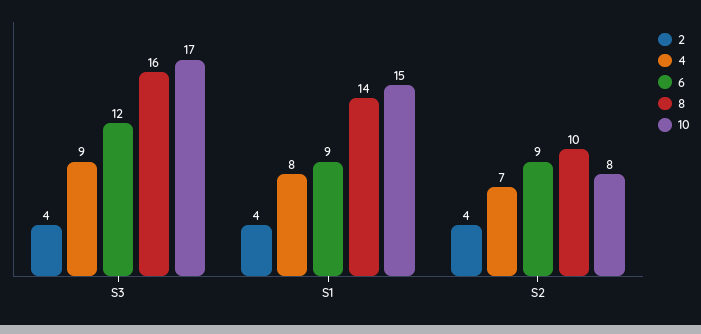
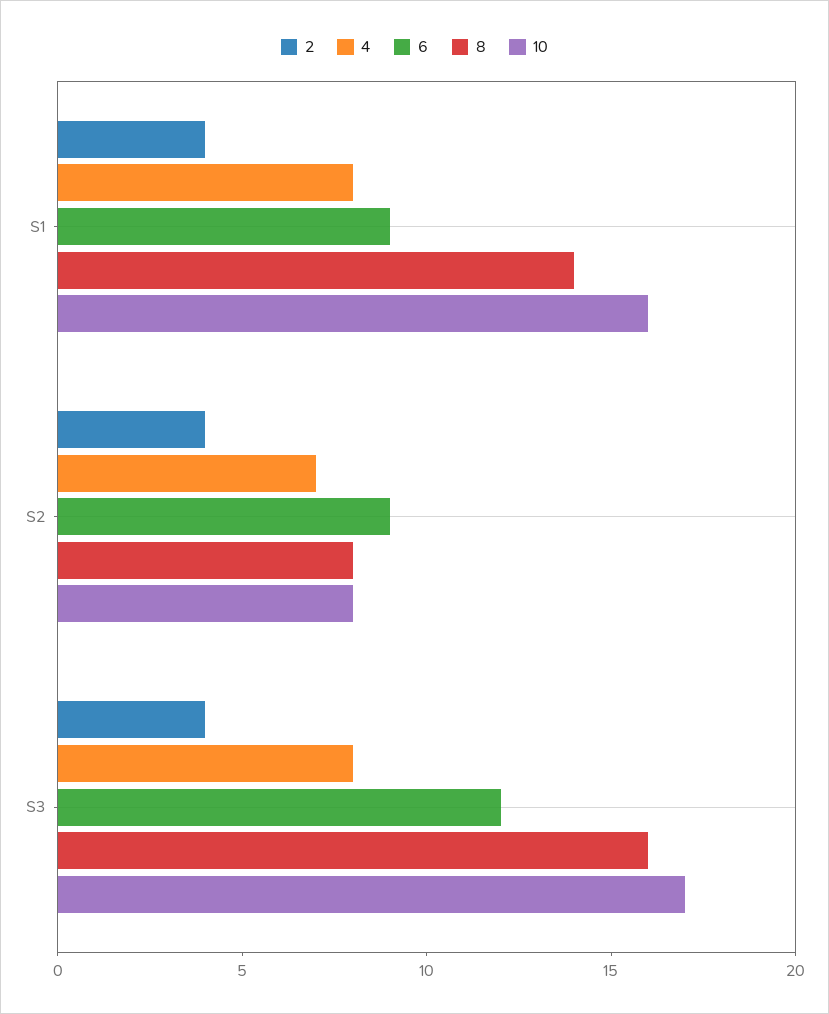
  {
    "2": {
      "S3": 4,
      "S1": 4,
      "S2": 4
    },
    "4": {
-     "S3": 9,
+     "S3": 8,
      "S1": 8,
      "S2": 7
    },
    "6": {
      "S3": 12,
      "S1": 9,
      "S2": 9
    },
    "8": {
      "S3": 16,
      "S1": 14,
-     "S2": 10
+     "S2": 8
    },
    "10": {
      "S3": 17,
-     "S1": 15,
+     "S1": 16,
      "S2": 8
    }
  }

